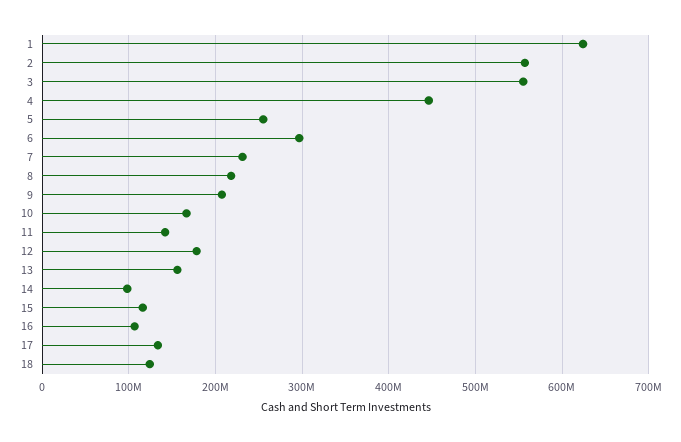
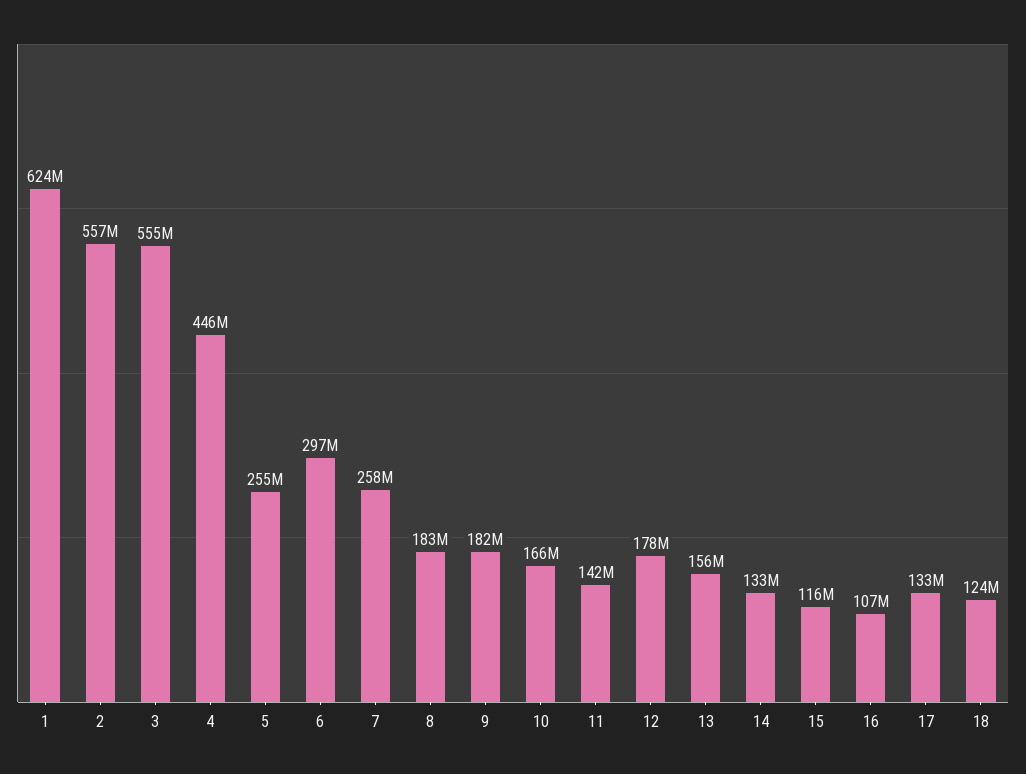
  {
    "1": 624000000,
    "2": 557000000,
    "3": 555000000,
    "4": 446000000,
    "5": 255000000,
    "6": 297000000,
-   "7": 230000000,
+   "7": 258000000,
-   "8": 220000000,
+   "8": 183000000,
-   "9": 210000000,
+   "9": 182000000,
    "10": 166000000,
    "11": 142000000,
    "12": 178000000,
    "13": 156000000,
-   "14": 100000000,
+   "14": 133000000,
    "15": 116000000,
    "16": 107000000,
    "17": 133000000,
    "18": 124000000
  }

